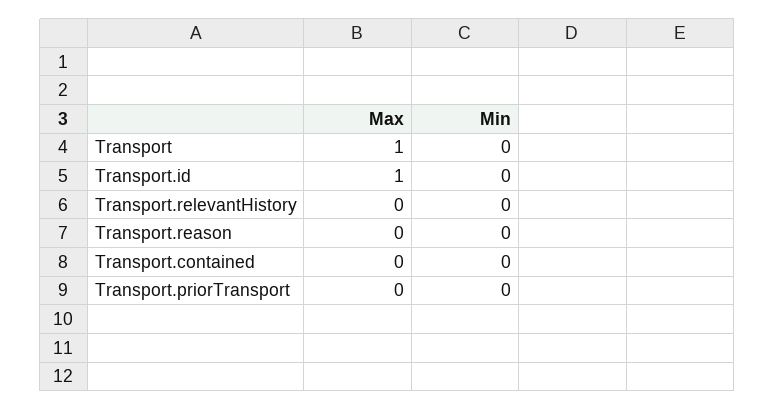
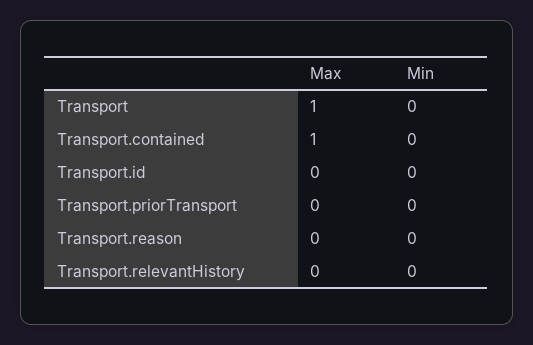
  {
    "Max": {
      "Transport": 1,
-     "Transport.id": 1,
+     "Transport.id": 0,
      "Transport.relevantHistory": 0,
      "Transport.reason": 0,
-     "Transport.contained": 0,
+     "Transport.contained": 1,
      "Transport.priorTransport": 0
    },
    "Min": {
      "Transport": 0,
      "Transport.id": 0,
      "Transport.relevantHistory": 0,
      "Transport.reason": 0,
      "Transport.contained": 0,
      "Transport.priorTransport": 0
    }
  }

